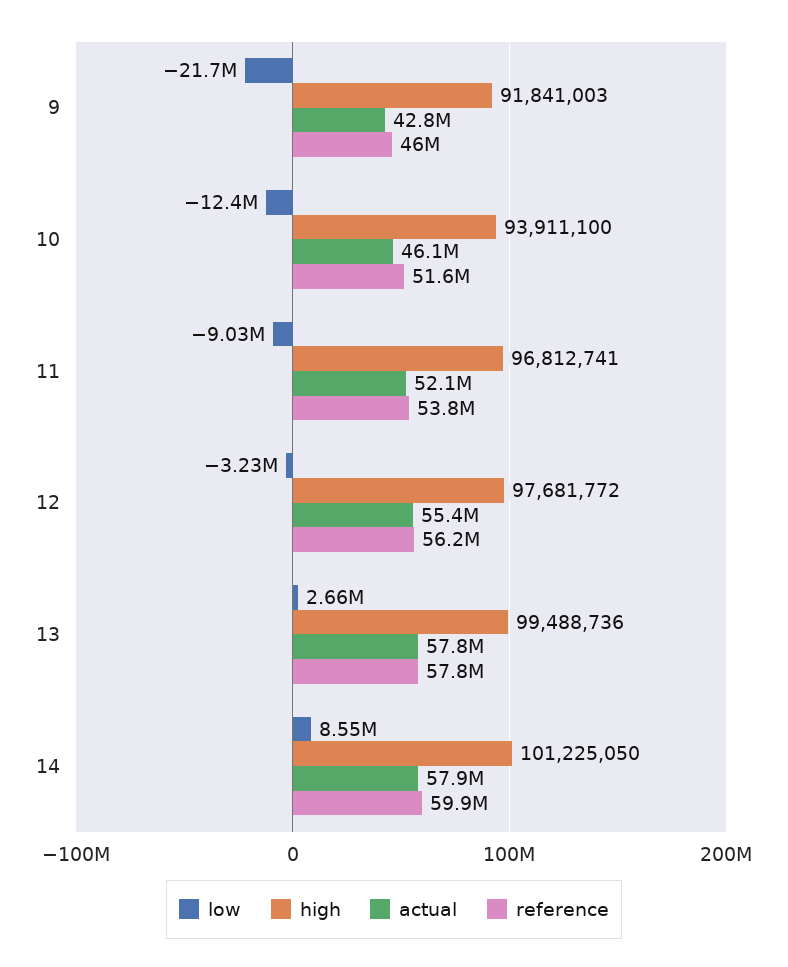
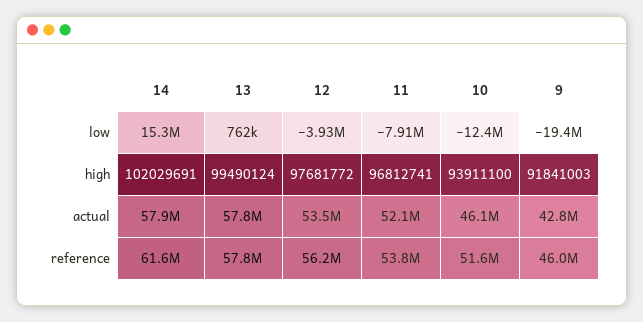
  {
    "low": {
-     "9": -21700000,
+     "9": -19400000,
      "10": -12400000,
-     "11": -9030000,
+     "11": -7910000,
-     "12": -3230000,
+     "12": -3930000,
-     "13": 2660000,
+     "13": 762000,
-     "14": 8550000
+     "14": 15300000
    },
    "high": {
      "9": 91841003,
      "10": 93911100,
      "11": 96812741,
      "12": 97681772,
-     "13": 99488736,
+     "13": 99490124,
-     "14": 101225050
+     "14": 102029691
    },
    "actual": {
      "9": 42800000,
      "10": 46100000,
      "11": 52100000,
-     "12": 55400000,
+     "12": 53500000,
      "13": 57800000,
      "14": 57900000
    },
    "reference": {
      "9": 46000000,
      "10": 51600000,
      "11": 53800000,
      "12": 56200000,
      "13": 57800000,
-     "14": 59900000
+     "14": 61600000
    }
  }

